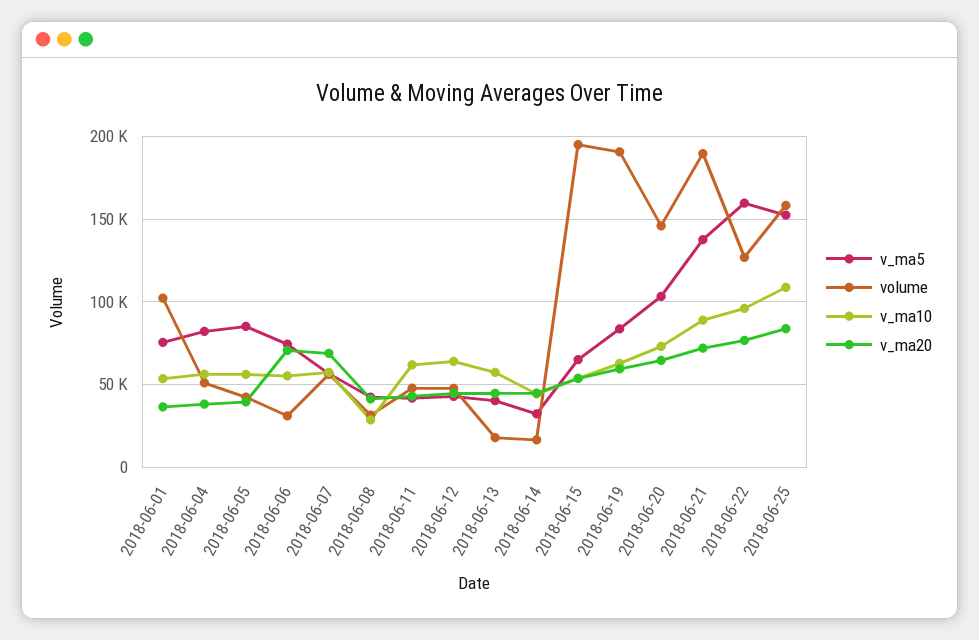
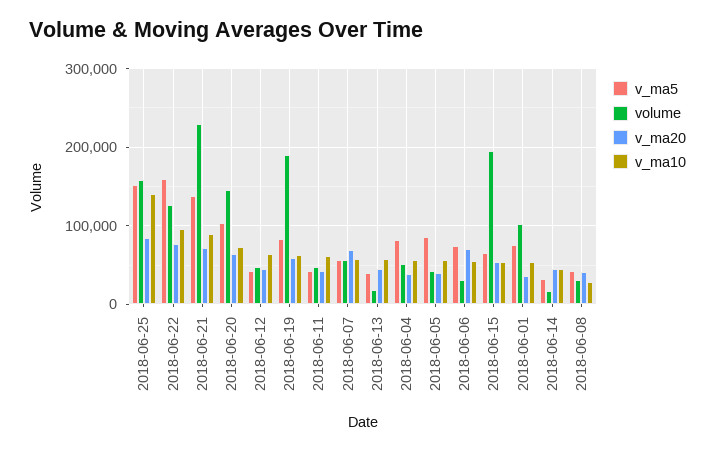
  {
    "v_ma5": {
      "2018-06-01": 75000,
      "2018-06-04": 80000,
      "2018-06-05": 85000,
      "2018-06-06": 75000,
      "2018-06-07": 55000,
      "2018-06-08": 40000,
      "2018-06-11": 40000,
      "2018-06-12": 45000,
      "2018-06-13": 40000,
      "2018-06-14": 30000,
      "2018-06-15": 65000,
      "2018-06-19": 85000,
      "2018-06-20": 105000,
      "2018-06-21": 140000,
      "2018-06-22": 160000,
      "2018-06-25": 150000
    },
    "volume": {
      "2018-06-01": 100000,
      "2018-06-04": 50000,
      "2018-06-05": 40000,
      "2018-06-06": 30000,
      "2018-06-07": 55000,
      "2018-06-08": 30000,
      "2018-06-11": 50000,
      "2018-06-12": 50000,
      "2018-06-13": 20000,
      "2018-06-14": 15000,
      "2018-06-15": 195000,
      "2018-06-19": 190000,
      "2018-06-20": 145000,
-     "2018-06-21": 190000,
+     "2018-06-21": 230000,
      "2018-06-22": 125000,
      "2018-06-25": 160000
    },
    "v_ma10": {
      "2018-06-01": 55000,
      "2018-06-04": 55000,
      "2018-06-05": 55000,
      "2018-06-06": 55000,
      "2018-06-07": 55000,
      "2018-06-08": 30000,
      "2018-06-11": 60000,
      "2018-06-12": 65000,
      "2018-06-13": 55000,
      "2018-06-14": 45000,
      "2018-06-15": 55000,
      "2018-06-19": 65000,
      "2018-06-20": 75000,
      "2018-06-21": 90000,
      "2018-06-22": 95000,
-     "2018-06-25": 110000
+     "2018-06-25": 140000
    },
    "v_ma20": {
      "2018-06-01": 35000,
      "2018-06-04": 40000,
      "2018-06-05": 40000,
      "2018-06-06": 70000,
      "2018-06-07": 70000,
      "2018-06-08": 40000,
      "2018-06-11": 45000,
      "2018-06-12": 45000,
      "2018-06-13": 45000,
      "2018-06-14": 45000,
      "2018-06-15": 55000,
      "2018-06-19": 60000,
      "2018-06-20": 65000,
      "2018-06-21": 70000,
      "2018-06-22": 75000,
      "2018-06-25": 85000
    }
  }

